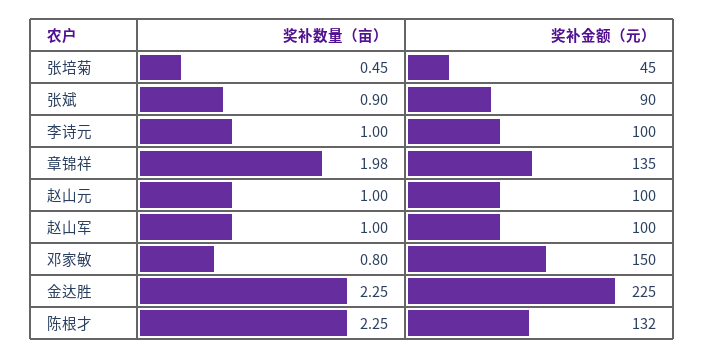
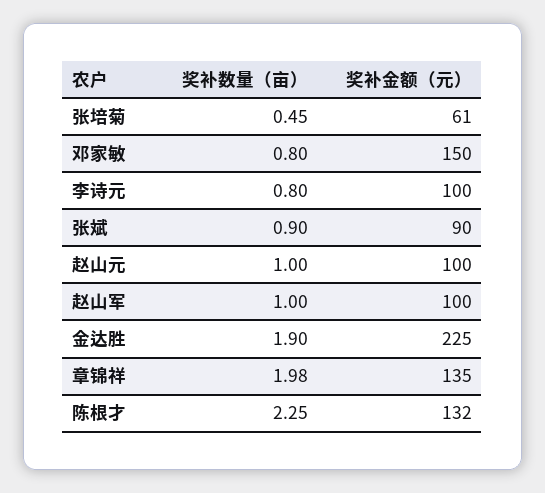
  {
    "奖补数量（亩）": {
      "张培菊": 0.45,
      "张斌": 0.9,
-     "李诗元": 1,
+     "李诗元": 0.8,
      "章锦祥": 1.98,
      "赵山元": 1,
      "赵山军": 1,
      "邓家敏": 0.8,
-     "金达胜": 2.25,
+     "金达胜": 1.9,
      "陈根才": 2.25
    },
    "奖补金额（元）": {
-     "张培菊": 45,
+     "张培菊": 61,
      "张斌": 90,
      "李诗元": 100,
      "章锦祥": 135,
      "赵山元": 100,
      "赵山军": 100,
      "邓家敏": 150,
      "金达胜": 225,
      "陈根才": 132
    }
  }

